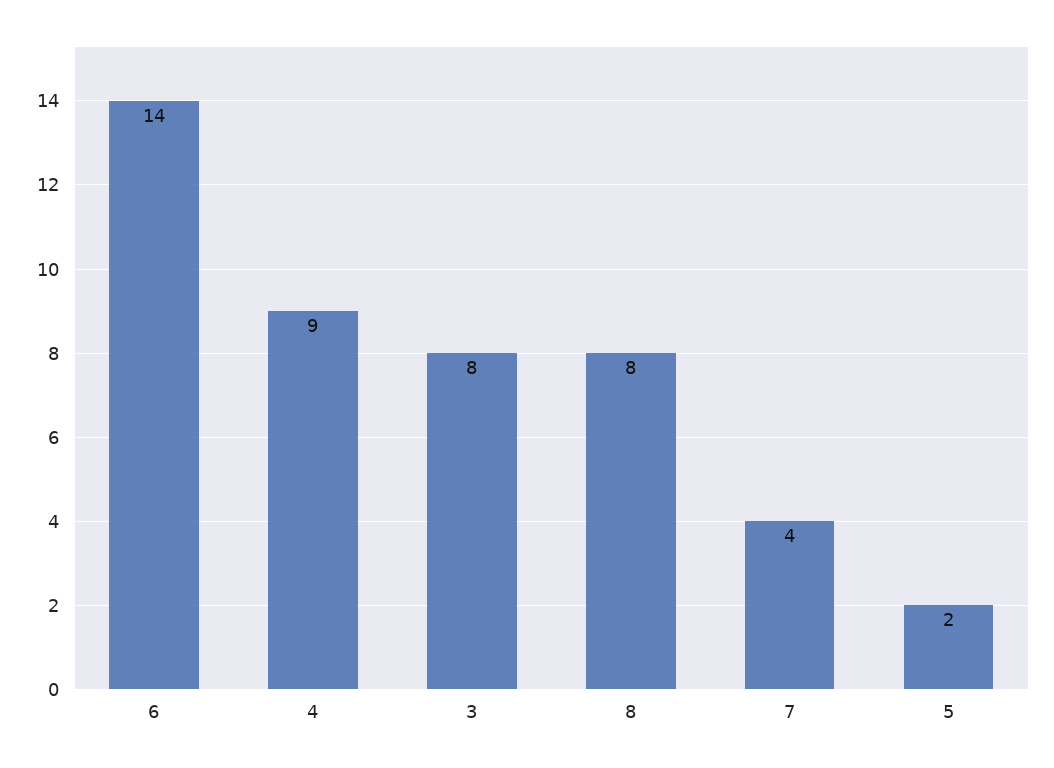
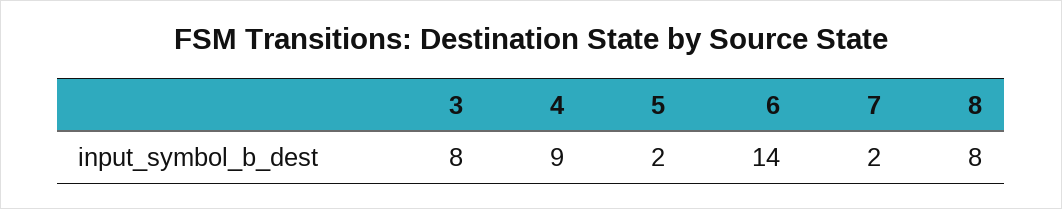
  {
    "6": 14,
    "4": 9,
    "3": 8,
    "8": 8,
-   "7": 4,
+   "7": 2,
    "5": 2
  }

